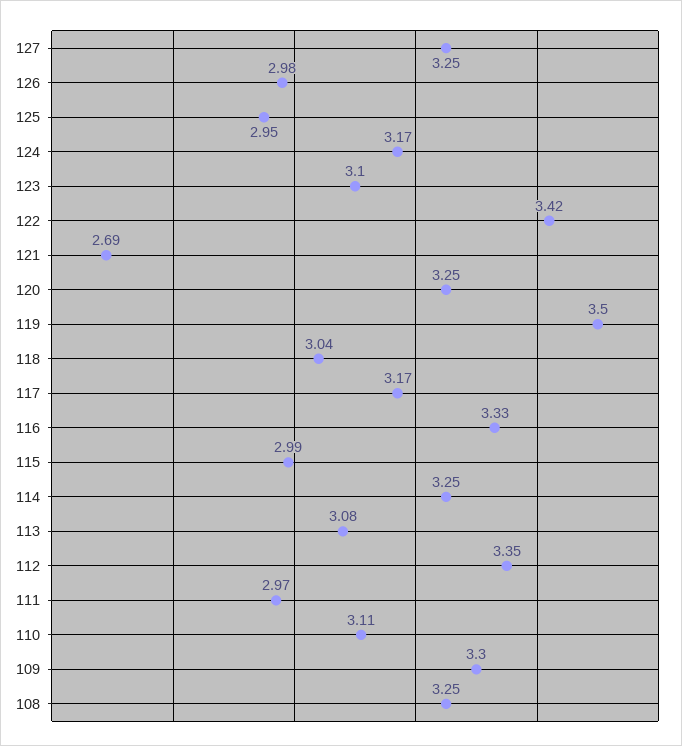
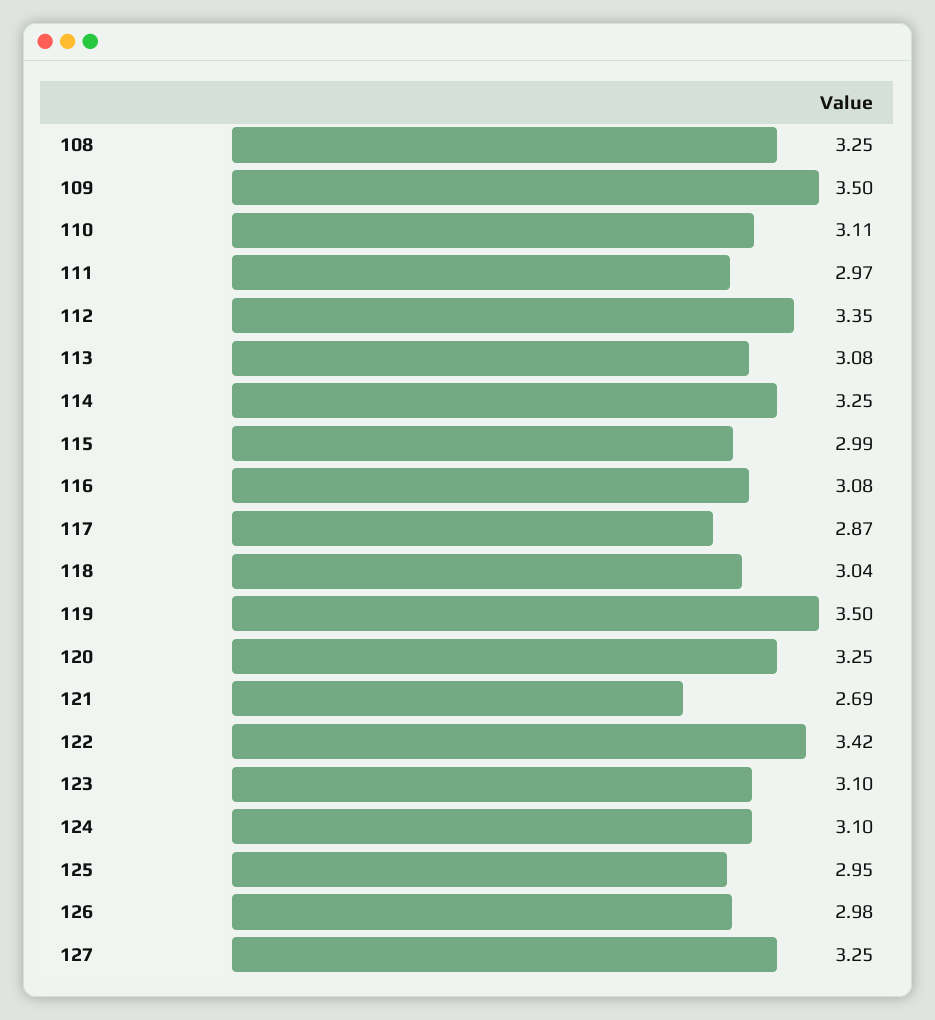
  {
    "127": 3.25,
    "126": 2.98,
    "125": 2.95,
-   "124": 3.17,
+   "124": 3.1,
    "123": 3.1,
    "122": 3.42,
    "121": 2.69,
    "120": 3.25,
    "119": 3.5,
    "118": 3.04,
-   "117": 3.17,
+   "117": 2.87,
-   "116": 3.33,
+   "116": 3.08,
    "115": 2.99,
    "114": 3.25,
    "113": 3.08,
    "112": 3.35,
    "111": 2.97,
    "110": 3.11,
-   "109": 3.3,
+   "109": 3.5,
    "108": 3.25
  }

